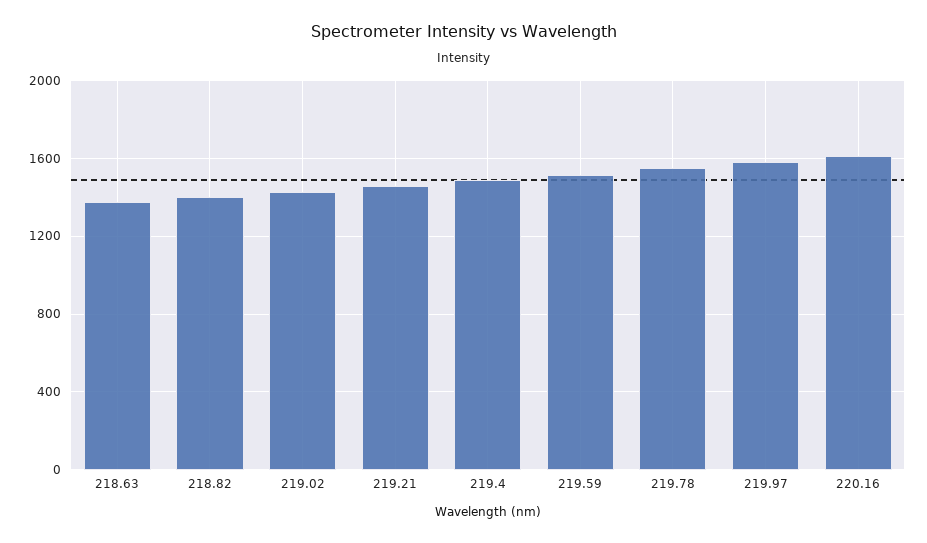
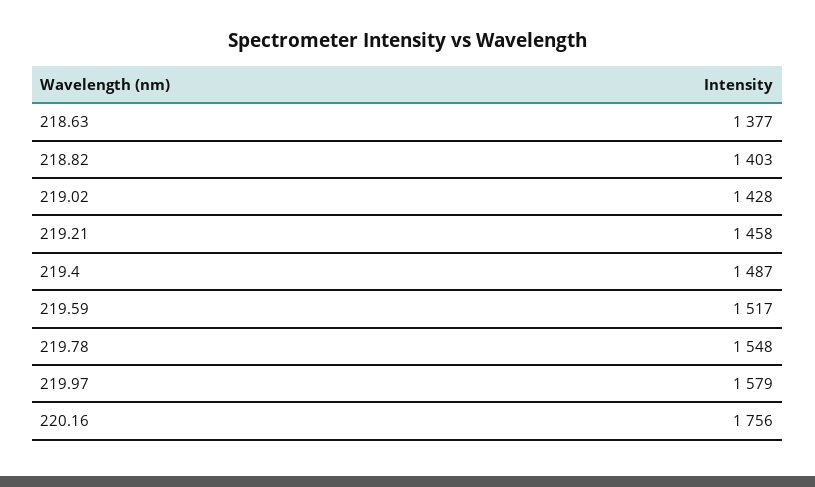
  {
    "218.63": 1377,
    "218.82": 1403,
    "219.02": 1428,
    "219.21": 1458,
    "219.4": 1487,
    "219.59": 1517,
    "219.78": 1548,
    "219.97": 1579,
-   "220.16": 1600
+   "220.16": 1756
  }

